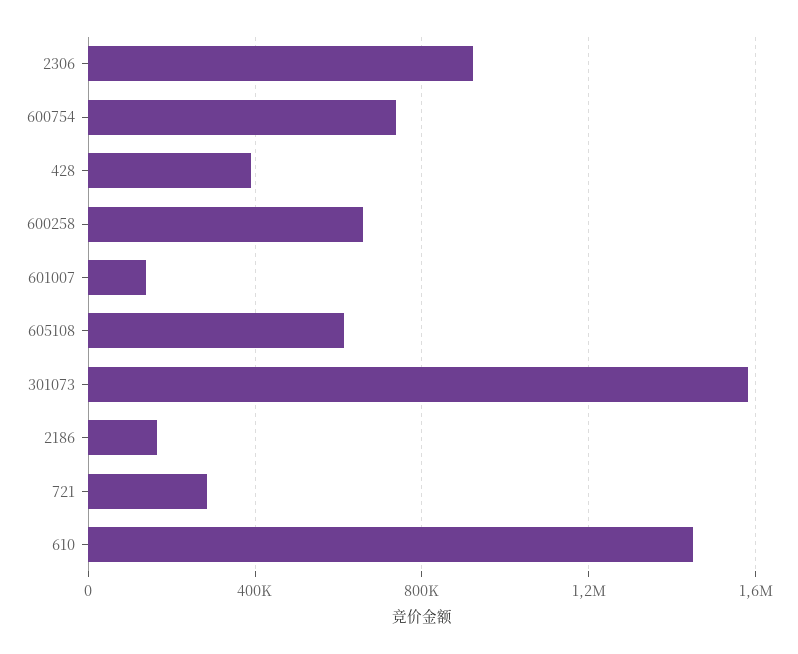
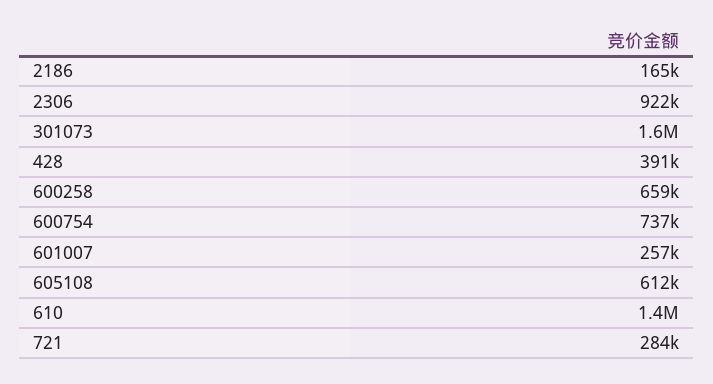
  {
    "2306": 922000,
    "600754": 737000,
    "428": 391000,
    "600258": 659000,
-   "601007": 150000,
+   "601007": 257000,
    "605108": 612000,
    "301073": 1600000,
    "2186": 165000,
    "721": 284000,
    "610": 1400000
  }

